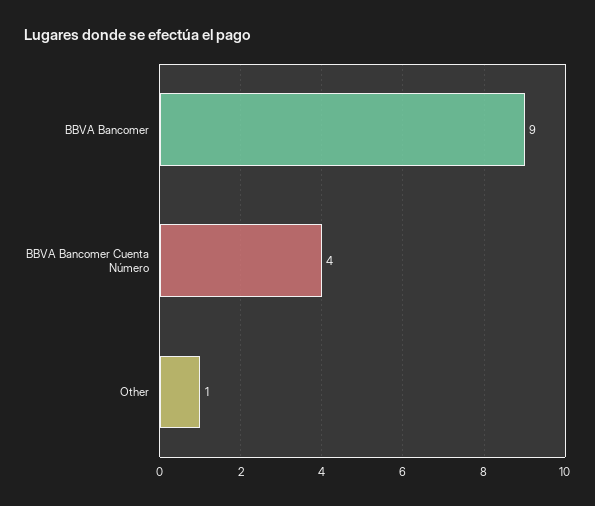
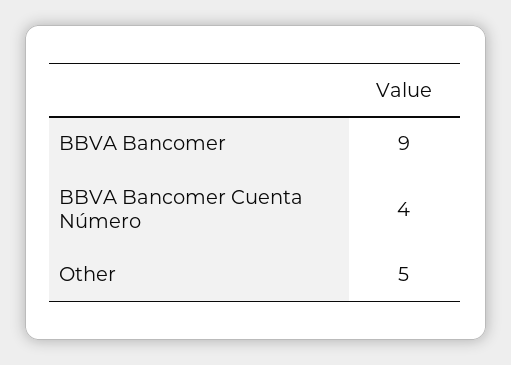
  {
    "BBVA Bancomer": 9,
    "BBVA Bancomer Cuenta Número": 4,
-   "Other": 1
+   "Other": 5
  }

